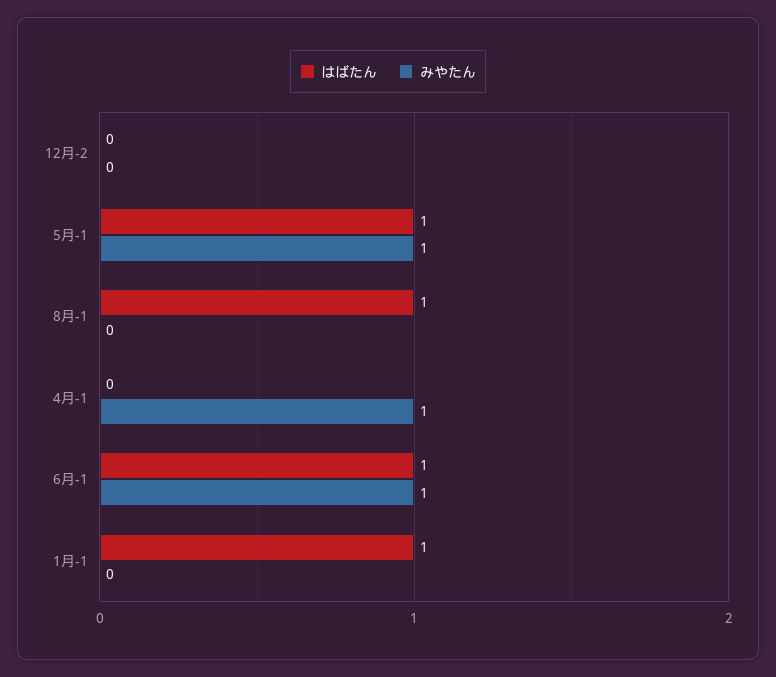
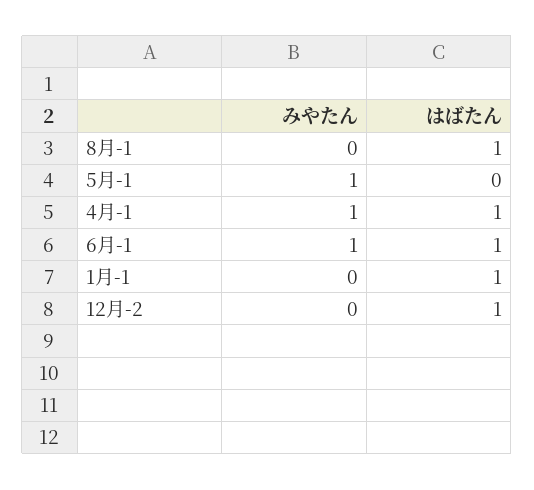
  {
    "はばたん": {
-     "12月-2": 0,
+     "12月-2": 1,
-     "5月-1": 1,
+     "5月-1": 0,
      "8月-1": 1,
-     "4月-1": 0,
+     "4月-1": 1,
      "6月-1": 1,
      "1月-1": 1
    },
    "みやたん": {
      "12月-2": 0,
      "5月-1": 1,
      "8月-1": 0,
      "4月-1": 1,
      "6月-1": 1,
      "1月-1": 0
    }
  }

